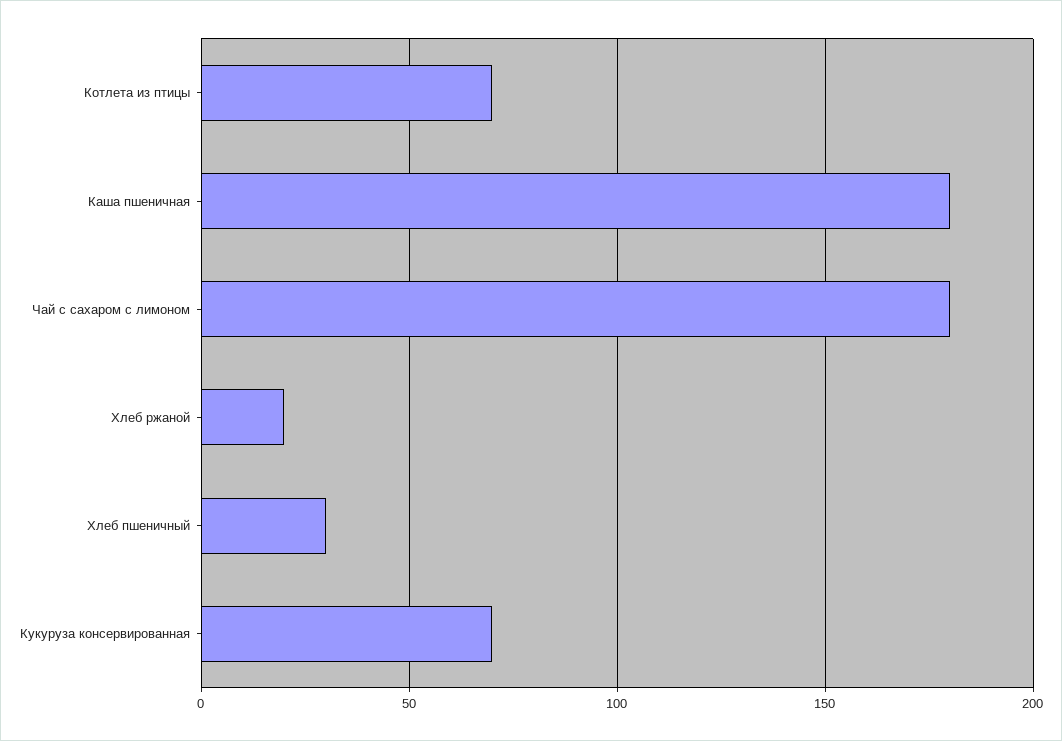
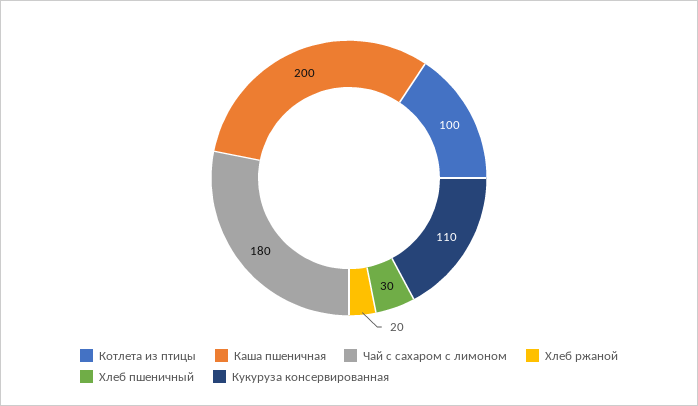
  {
-   "Котлета из птицы": 70,
+   "Котлета из птицы": 100,
-   "Каша пшеничная": 180,
+   "Каша пшеничная": 200,
    "Чай с сахаром с лимоном": 180,
    "Хлеб ржаной": 20,
    "Хлеб пшеничный": 30,
-   "Кукуруза консервированная": 70
+   "Кукуруза консервированная": 110
  }

